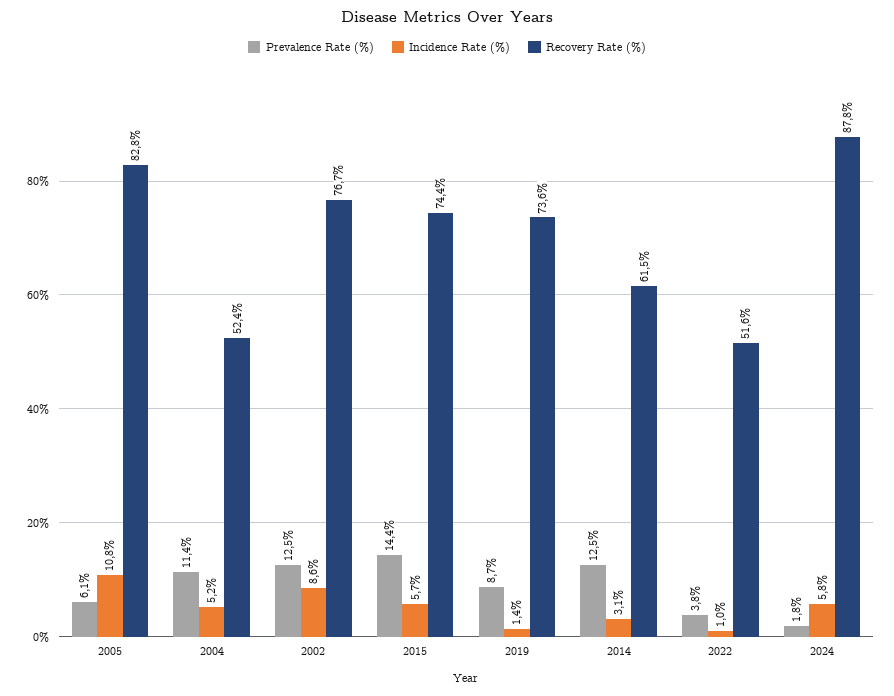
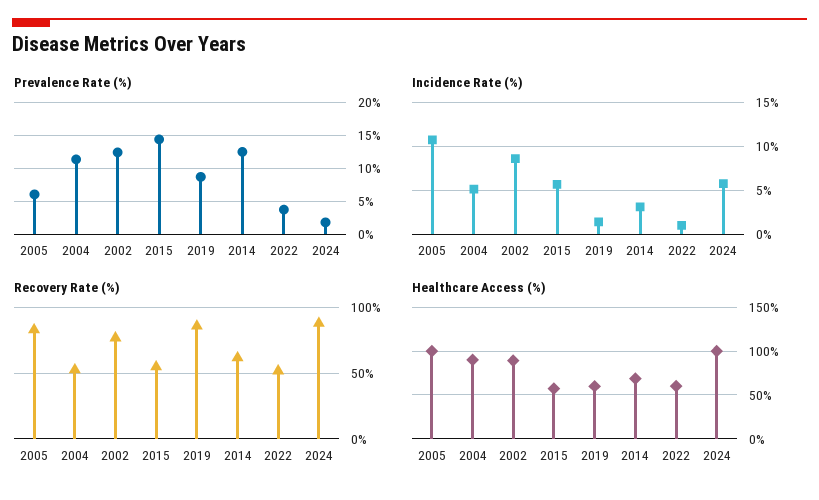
  {
    "Prevalence Rate (%)": {
      "2005": 6.1,
      "2004": 11.4,
      "2002": 12.5,
      "2015": 14.4,
      "2019": 8.7,
      "2014": 12.5,
      "2022": 3.8,
      "2024": 1.8
    },
    "Incidence Rate (%)": {
      "2005": 10.8,
      "2004": 5.2,
      "2002": 8.6,
      "2015": 5.7,
      "2019": 1.4,
      "2014": 3.1,
      "2022": 1,
      "2024": 5.8
    },
    "Recovery Rate (%)": {
      "2005": 82.8,
      "2004": 52.4,
      "2002": 76.7,
-     "2015": 74.4,
+     "2015": 55,
-     "2019": 73.6,
+     "2019": 85,
      "2014": 61.5,
      "2022": 51.6,
      "2024": 87.8
-   }
+   },
+   "Healthcare Access (%)": {
+     "2005": 100,
+     "2004": 90,
+     "2002": 90,
+     "2015": 60,
+     "2019": 60,
+     "2014": 70,
+     "2022": 60,
+     "2024": 100
+   }
  }

